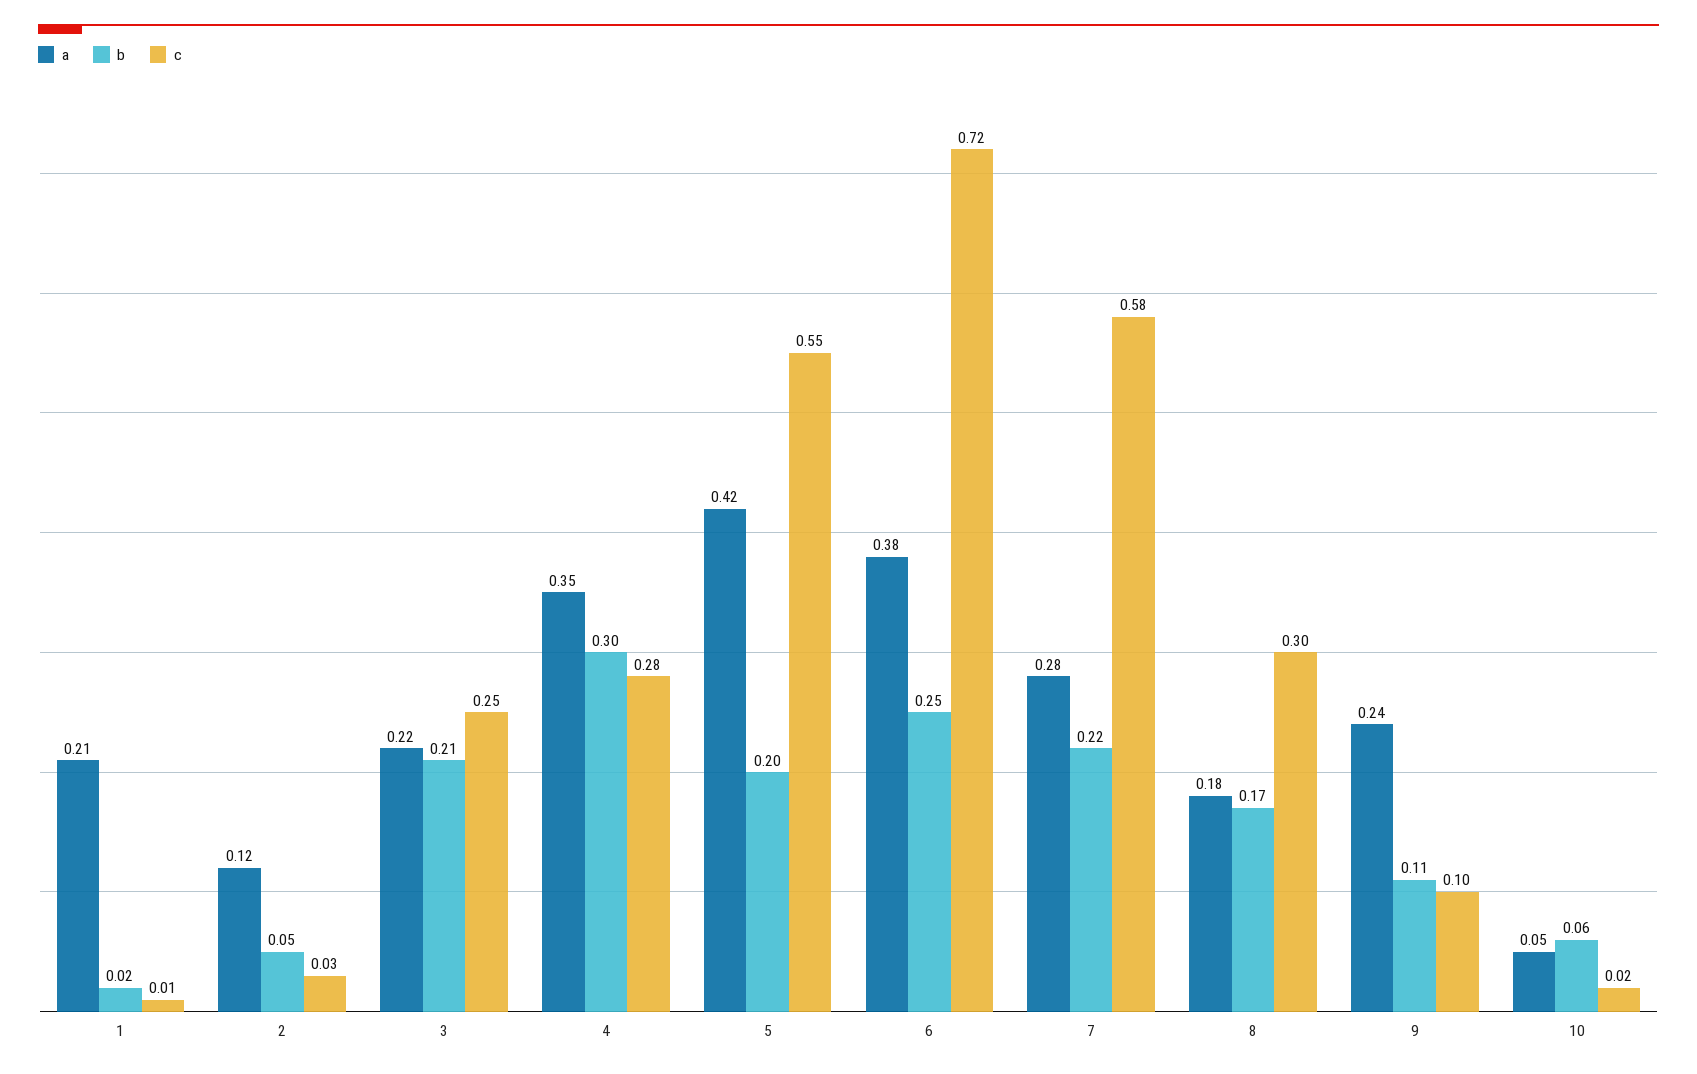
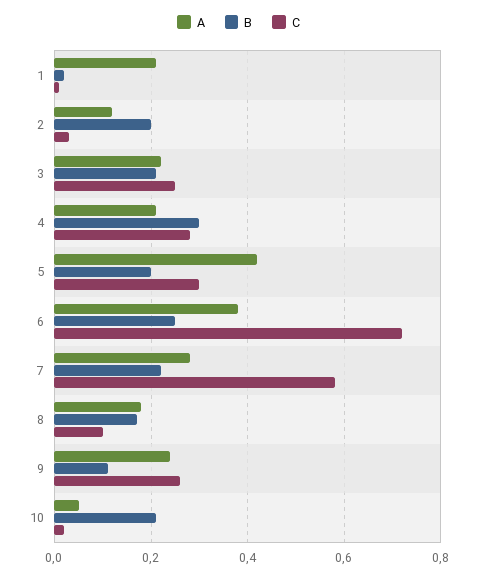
  {
    "a": {
      "1": 0.21,
      "2": 0.12,
      "3": 0.22,
-     "4": 0.35,
+     "4": 0.2,
      "5": 0.42,
      "6": 0.38,
      "7": 0.28,
      "8": 0.18,
      "9": 0.24,
      "10": 0.05
    },
    "b": {
      "1": 0.02,
-     "2": 0.05,
+     "2": 0.2,
      "3": 0.21,
      "4": 0.3,
      "5": 0.2,
      "6": 0.25,
      "7": 0.22,
      "8": 0.17,
      "9": 0.11,
-     "10": 0.06
+     "10": 0.2
    },
    "c": {
      "1": 0.01,
      "2": 0.03,
      "3": 0.25,
      "4": 0.28,
-     "5": 0.55,
+     "5": 0.3,
      "6": 0.72,
      "7": 0.58,
-     "8": 0.3,
+     "8": 0.1,
-     "9": 0.1,
+     "9": 0.25,
      "10": 0.02
    }
  }

